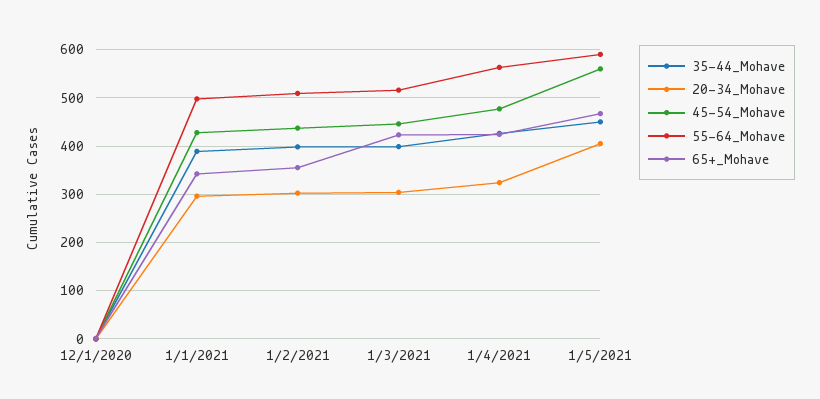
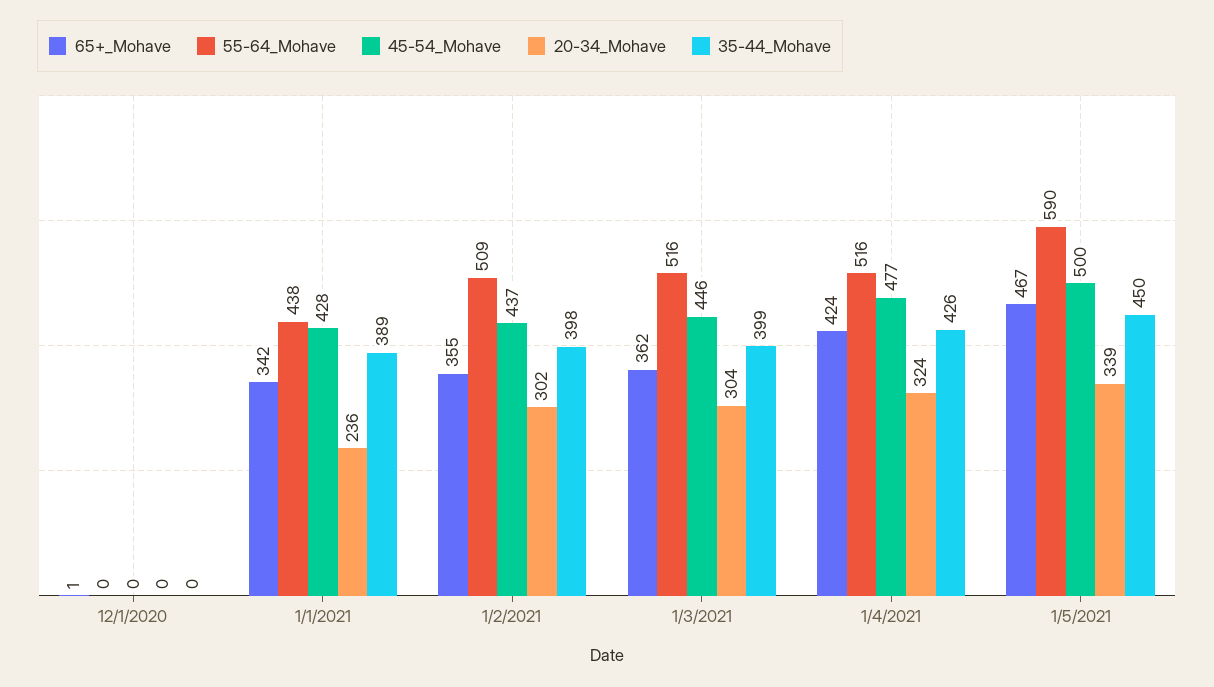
  {
    "35-44_Mohave": {
      "12/1/2020": 0,
      "1/1/2021": 389,
      "1/2/2021": 398,
      "1/3/2021": 399,
      "1/4/2021": 426,
      "1/5/2021": 450
    },
    "20-34_Mohave": {
      "12/1/2020": 0,
-     "1/1/2021": 300,
+     "1/1/2021": 236,
      "1/2/2021": 302,
      "1/3/2021": 304,
      "1/4/2021": 324,
-     "1/5/2021": 400
+     "1/5/2021": 339
    },
    "45-54_Mohave": {
      "12/1/2020": 0,
      "1/1/2021": 428,
      "1/2/2021": 437,
      "1/3/2021": 446,
      "1/4/2021": 477,
-     "1/5/2021": 560
+     "1/5/2021": 500
    },
    "55-64_Mohave": {
      "12/1/2020": 0,
-     "1/1/2021": 500,
+     "1/1/2021": 438,
      "1/2/2021": 509,
      "1/3/2021": 516,
-     "1/4/2021": 560,
+     "1/4/2021": 516,
      "1/5/2021": 590
    },
    "65+_Mohave": {
      "12/1/2020": 1,
      "1/1/2021": 342,
      "1/2/2021": 355,
-     "1/3/2021": 420,
+     "1/3/2021": 362,
      "1/4/2021": 424,
      "1/5/2021": 467
    }
  }

